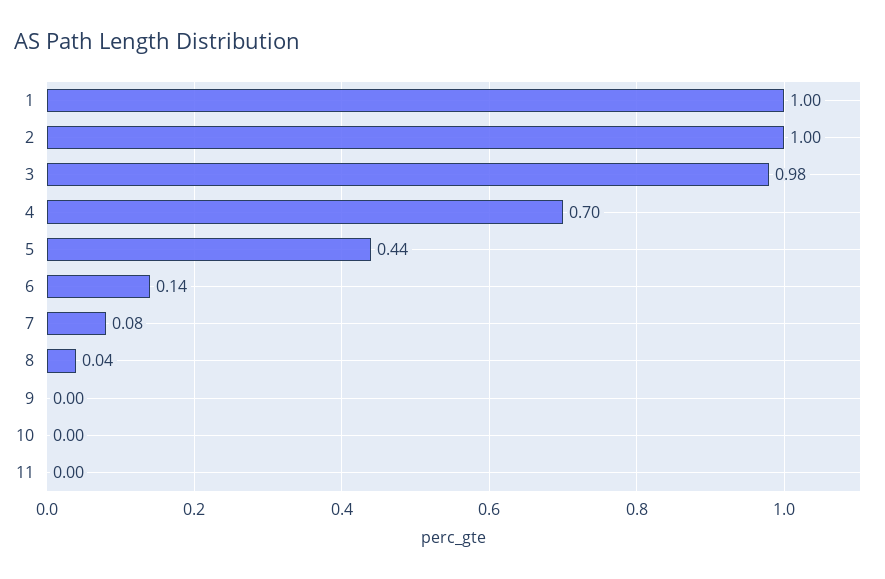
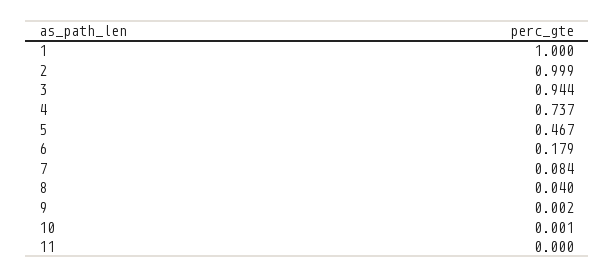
  {
    "1": 1,
    "2": 0.999,
-   "3": 0.98,
+   "3": 0.944,
-   "4": 0.7,
+   "4": 0.737,
-   "5": 0.44,
+   "5": 0.467,
-   "6": 0.14,
+   "6": 0.179,
    "7": 0.084,
    "8": 0.04,
    "9": 0.002,
    "10": 0.001,
    "11": 0
  }

